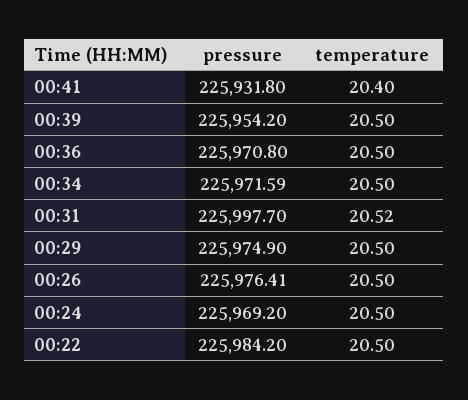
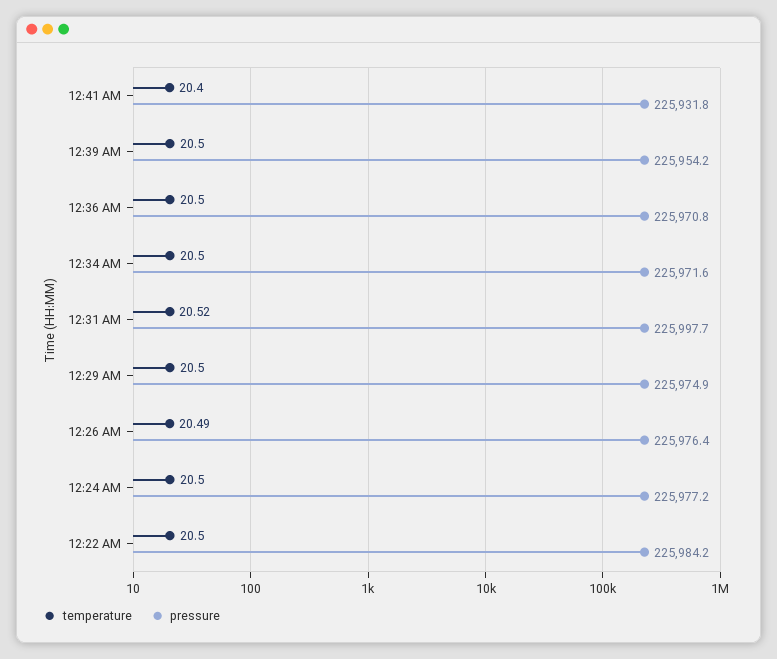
  {
    "pressure": {
      "00:41": 225931.8,
      "00:39": 225954.2,
      "00:36": 225970.8,
      "00:34": 225971.59,
      "00:31": 225997.7,
      "00:29": 225974.9,
      "00:26": 225976.41,
-     "00:24": 225969.2,
+     "00:24": 225977.2,
      "00:22": 225984.2
    },
    "temperature": {
      "00:41": 20.4,
      "00:39": 20.5,
      "00:36": 20.5,
      "00:34": 20.5,
      "00:31": 20.52,
      "00:29": 20.5,
-     "00:26": 20.5,
+     "00:26": 20.49,
      "00:24": 20.5,
      "00:22": 20.5
    }
  }

